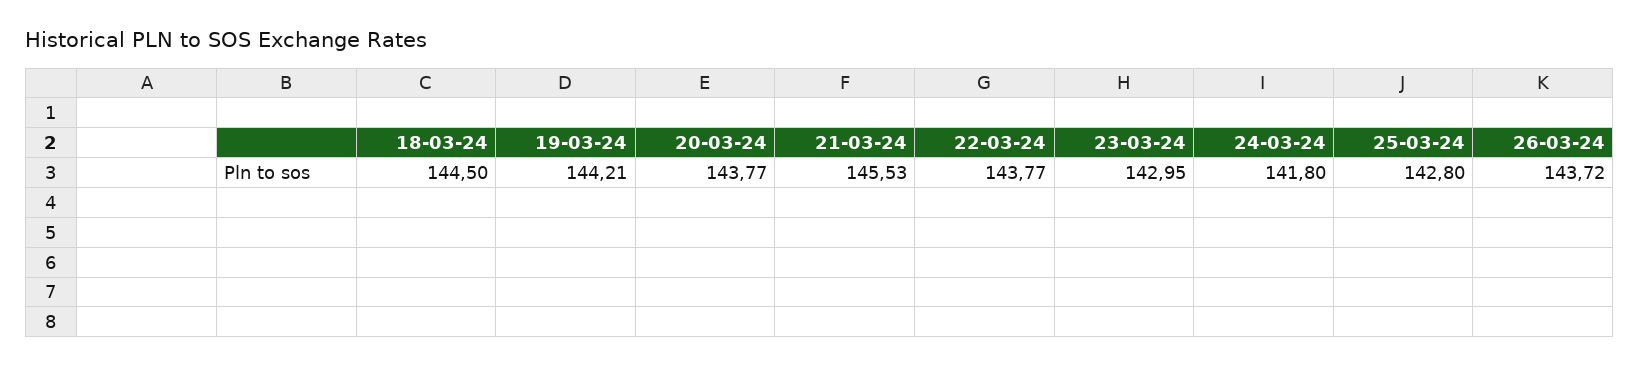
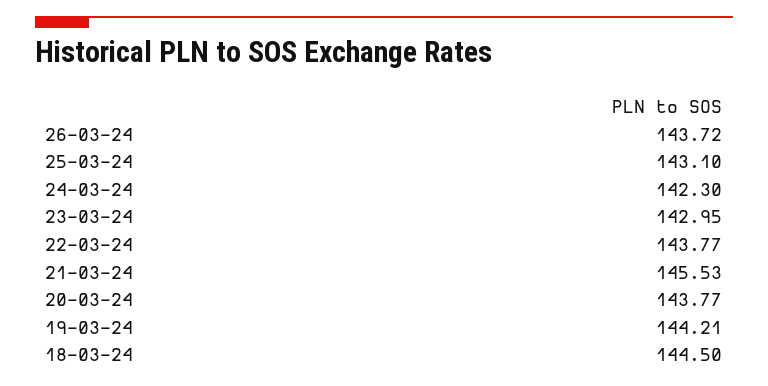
  {
    "18-03-24": 144.5,
    "19-03-24": 144.21,
    "20-03-24": 143.77,
    "21-03-24": 145.53,
    "22-03-24": 143.77,
    "23-03-24": 142.95,
-   "24-03-24": 141.8,
+   "24-03-24": 142.3,
-   "25-03-24": 142.8,
+   "25-03-24": 143.1,
    "26-03-24": 143.72
  }

